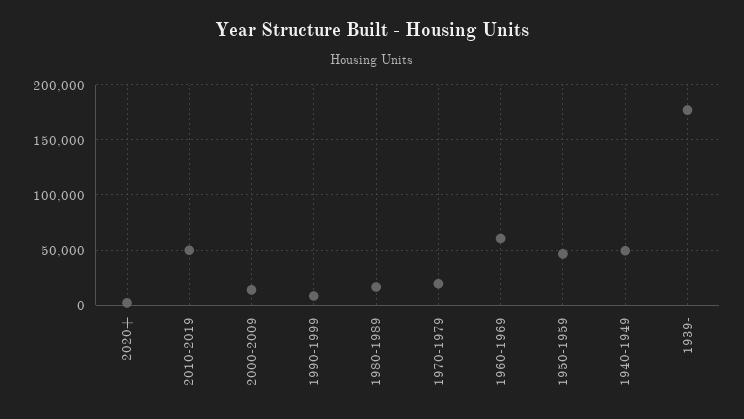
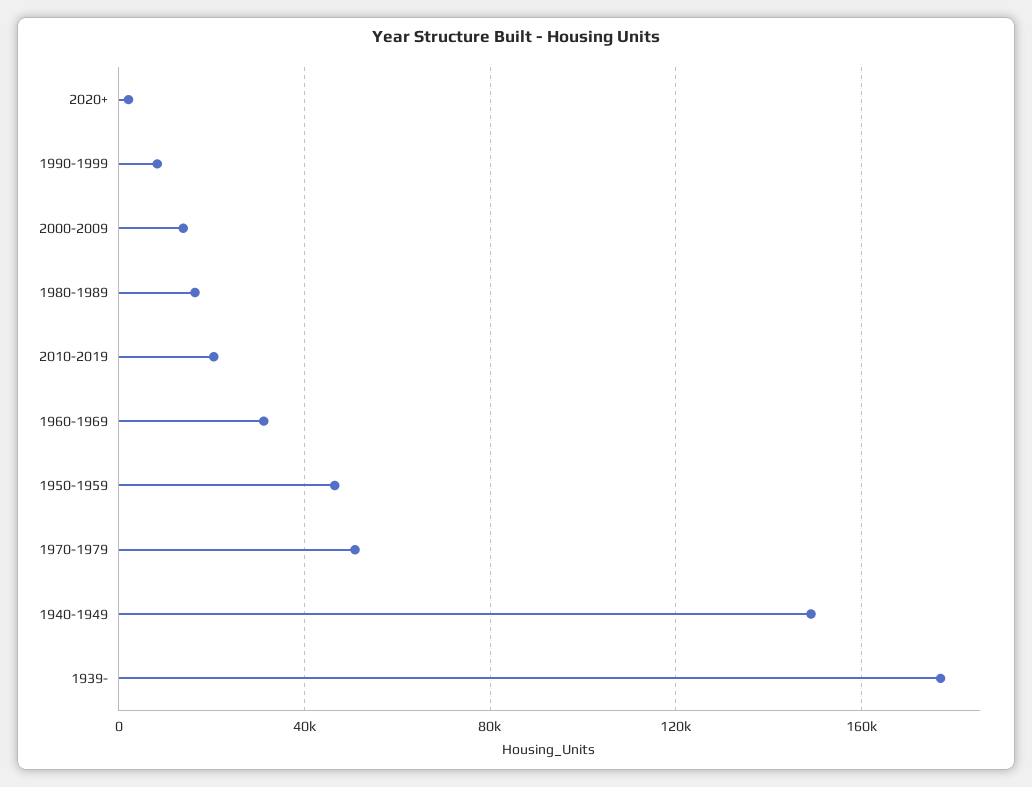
  {
    "2020+": 0,
-   "2010-2019": 50000,
+   "2010-2019": 20000,
    "2000-2009": 15000,
    "1990-1999": 10000,
    "1980-1989": 15000,
-   "1970-1979": 20000,
+   "1970-1979": 50000,
-   "1960-1969": 60000,
+   "1960-1969": 30000,
    "1950-1959": 45000,
-   "1940-1949": 50000,
+   "1940-1949": 150000,
    "1939-": 175000
  }

